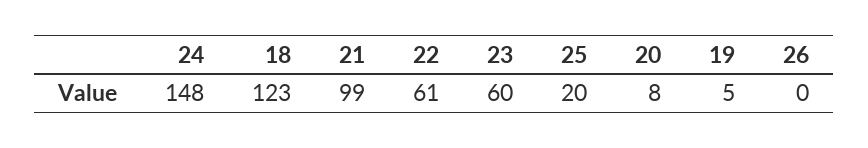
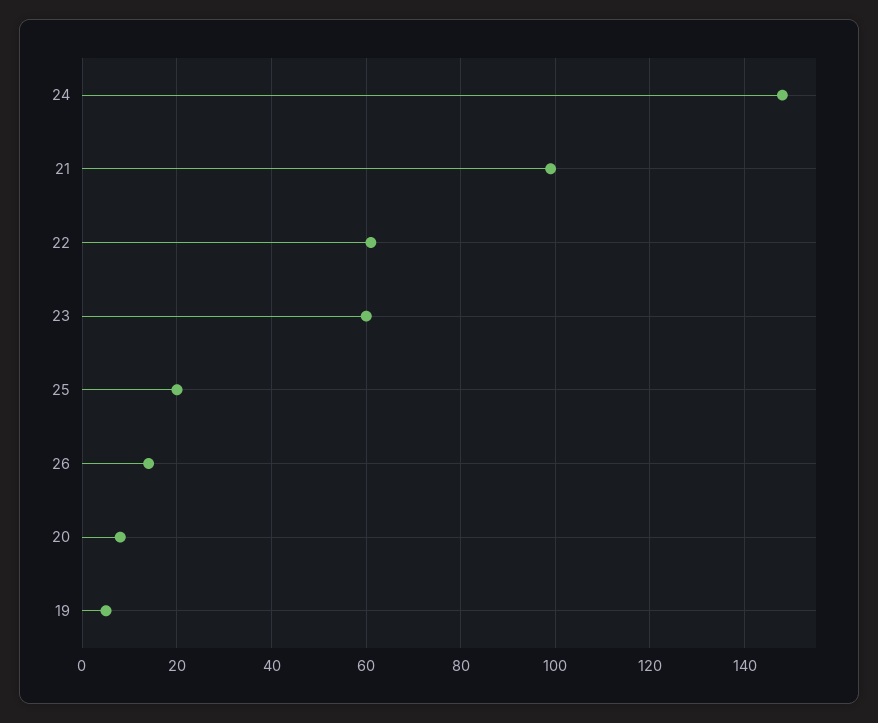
  {
    "24": 148,
-   "18": 123,
    "21": 99,
    "22": 61,
    "23": 60,
    "25": 20,
    "20": 8,
    "19": 5,
-   "26": 0
+   "26": 15
  }

